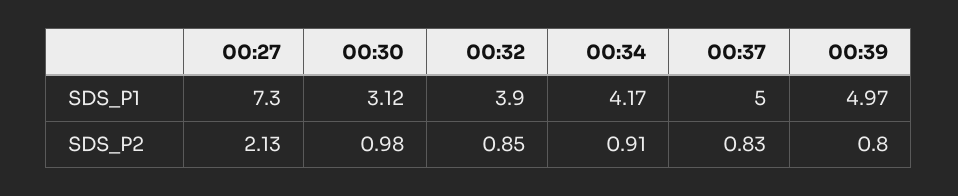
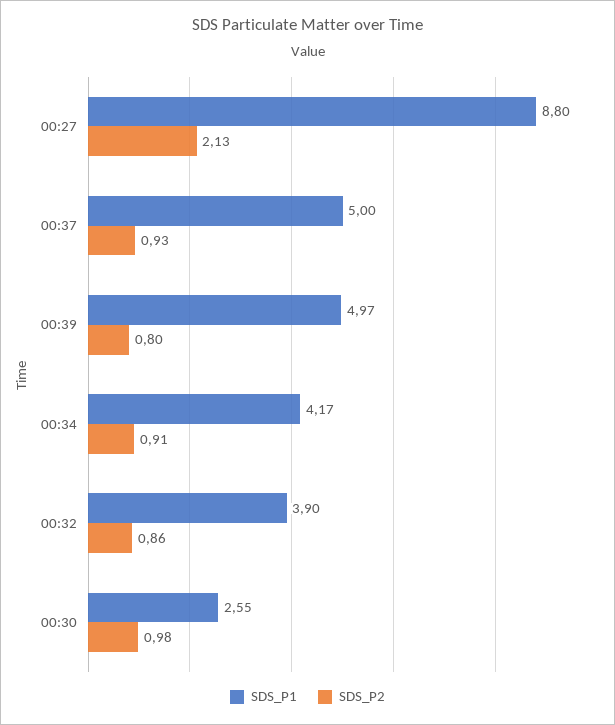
  {
    "SDS_P1": {
-     "00:27": 7.3,
+     "00:27": 8.8,
-     "00:30": 3.12,
+     "00:30": 2.55,
      "00:32": 3.9,
      "00:34": 4.17,
      "00:37": 5,
      "00:39": 4.97
    },
    "SDS_P2": {
      "00:27": 2.13,
      "00:30": 0.98,
-     "00:32": 0.85,
+     "00:32": 0.86,
      "00:34": 0.91,
-     "00:37": 0.83,
+     "00:37": 0.93,
      "00:39": 0.8
    }
  }

